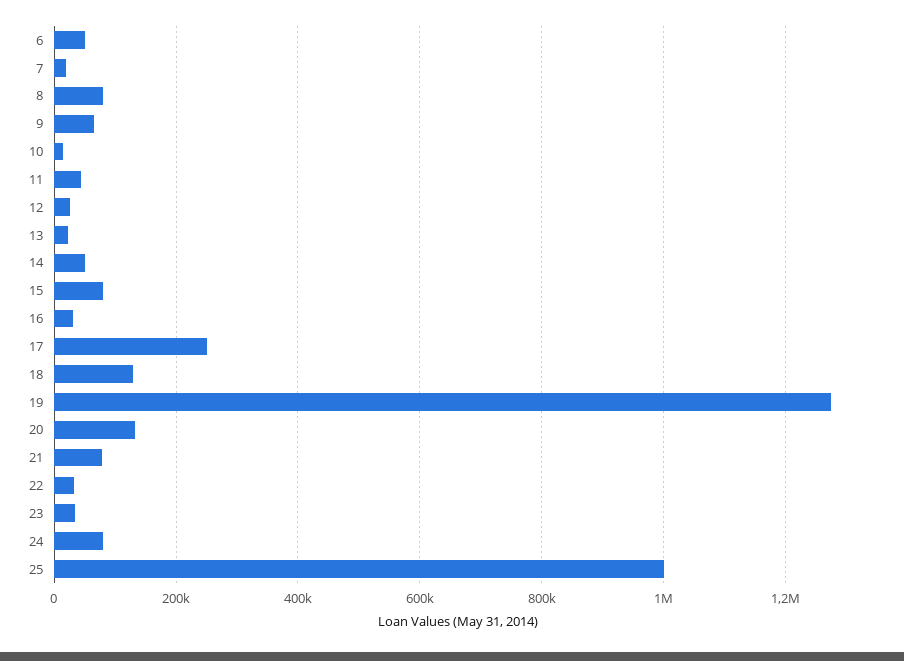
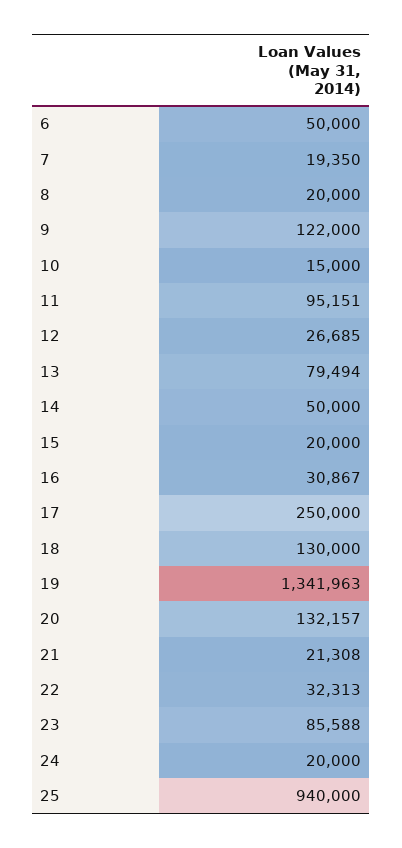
  {
    "6": 50000,
    "7": 19350,
-   "8": 80000,
+   "8": 20000,
-   "9": 60000,
+   "9": 122000,
    "10": 15000,
-   "11": 40000,
+   "11": 95151,
    "12": 26685,
-   "13": 20000,
+   "13": 79494,
    "14": 50000,
-   "15": 80000,
+   "15": 20000,
    "16": 30867,
    "17": 250000,
    "18": 130000,
-   "19": 1280000,
+   "19": 1341963,
    "20": 132157,
-   "21": 80000,
+   "21": 21308,
    "22": 32313,
-   "23": 40000,
+   "23": 85588,
-   "24": 80000,
+   "24": 20000,
-   "25": 1000000
+   "25": 940000
  }

